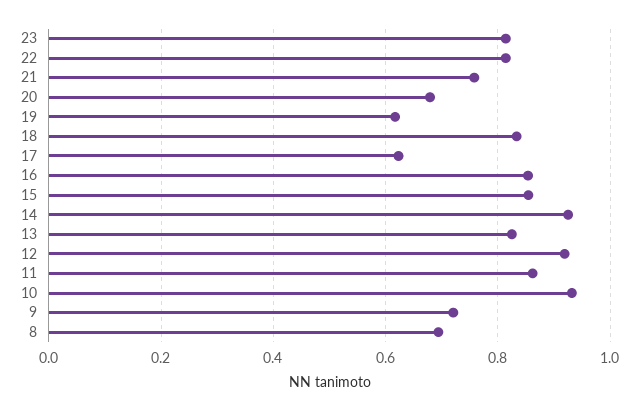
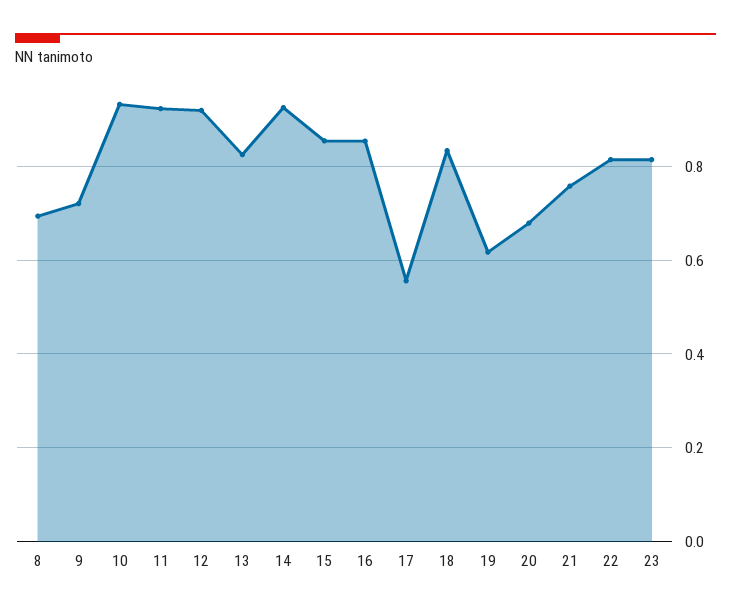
  {
    "23": 0.82,
    "22": 0.82,
    "21": 0.76,
    "20": 0.68,
    "19": 0.62,
    "18": 0.84,
-   "17": 0.62,
+   "17": 0.56,
    "16": 0.86,
    "15": 0.86,
    "14": 0.92,
    "13": 0.82,
    "12": 0.92,
-   "11": 0.86,
+   "11": 0.92,
    "10": 0.94,
    "9": 0.72,
    "8": 0.7
  }

